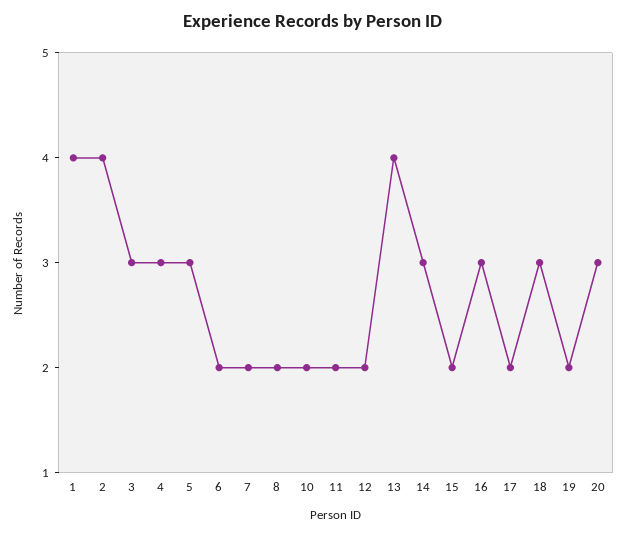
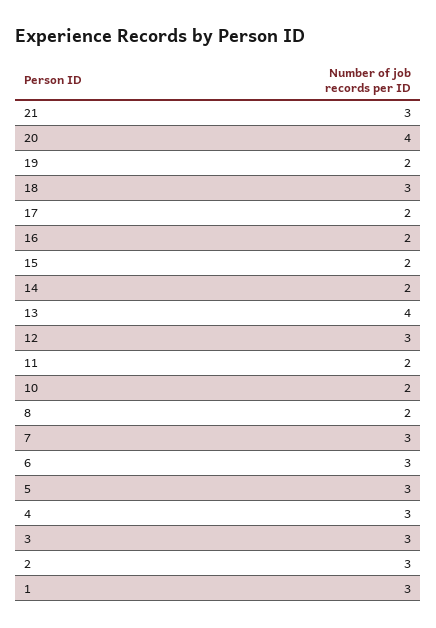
  {
-   "1": 4,
+   "1": 3,
-   "2": 4,
+   "2": 3,
    "3": 3,
    "4": 3,
    "5": 3,
-   "6": 2,
+   "6": 3,
-   "7": 2,
+   "7": 3,
    "8": 2,
    "10": 2,
    "11": 2,
-   "12": 2,
+   "12": 3,
    "13": 4,
-   "14": 3,
+   "14": 2,
    "15": 2,
-   "16": 3,
+   "16": 2,
    "17": 2,
    "18": 3,
    "19": 2,
-   "20": 3
+   "20": 4,
+   "21": 3
  }

